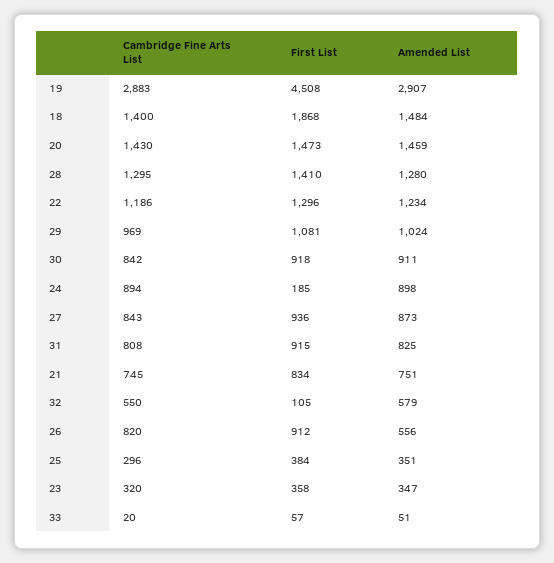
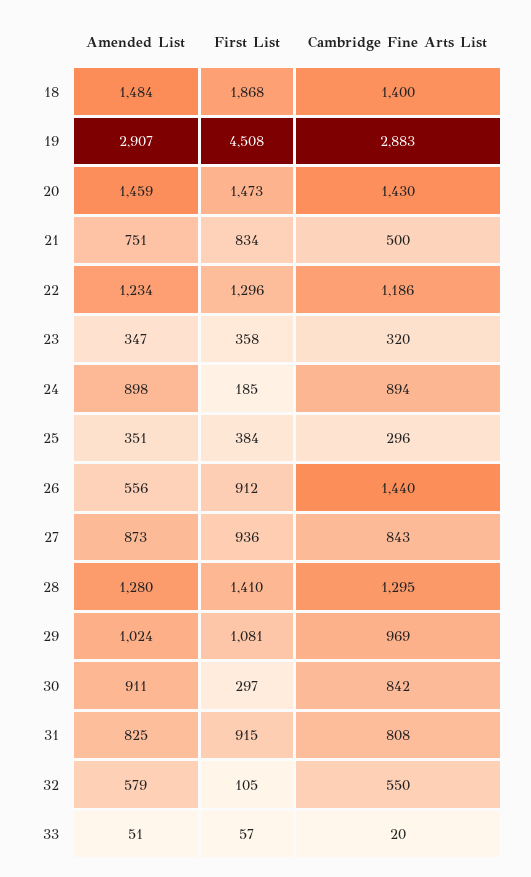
  {
    "Cambridge Fine Arts List": {
      "19": 2883,
      "18": 1400,
      "20": 1430,
      "28": 1295,
      "22": 1186,
      "29": 969,
      "30": 842,
      "24": 894,
      "27": 843,
      "31": 808,
-     "21": 745,
+     "21": 500,
      "32": 550,
-     "26": 820,
+     "26": 1440,
      "25": 296,
      "23": 320,
      "33": 20
    },
    "First List": {
      "19": 4508,
      "18": 1868,
      "20": 1473,
      "28": 1410,
      "22": 1296,
      "29": 1081,
-     "30": 918,
+     "30": 297,
      "24": 185,
      "27": 936,
      "31": 915,
      "21": 834,
      "32": 105,
      "26": 912,
      "25": 384,
      "23": 358,
      "33": 57
    },
    "Amended List": {
      "19": 2907,
      "18": 1484,
      "20": 1459,
      "28": 1280,
      "22": 1234,
      "29": 1024,
      "30": 911,
      "24": 898,
      "27": 873,
      "31": 825,
      "21": 751,
      "32": 579,
      "26": 556,
      "25": 351,
      "23": 347,
      "33": 51
    }
  }

